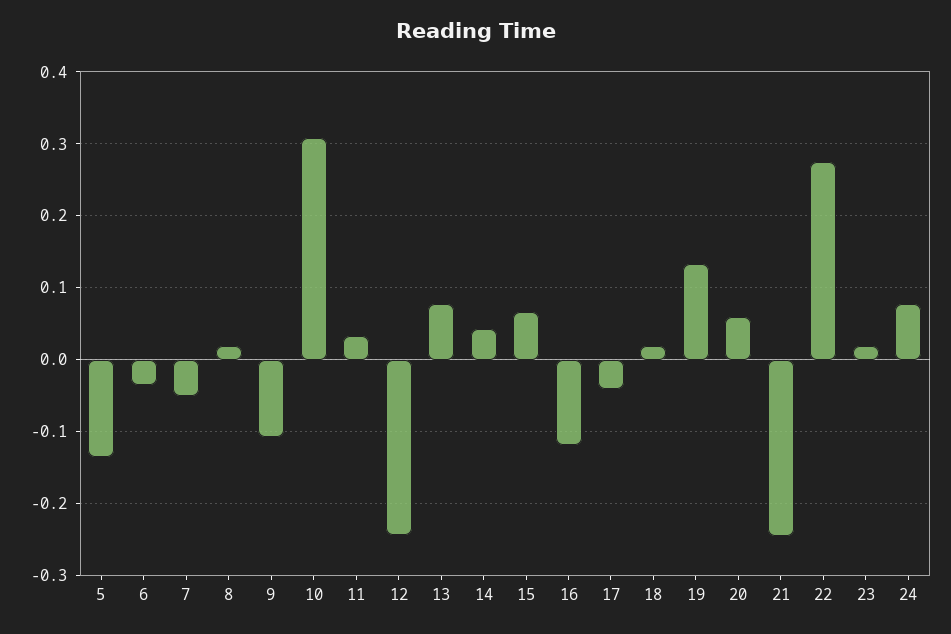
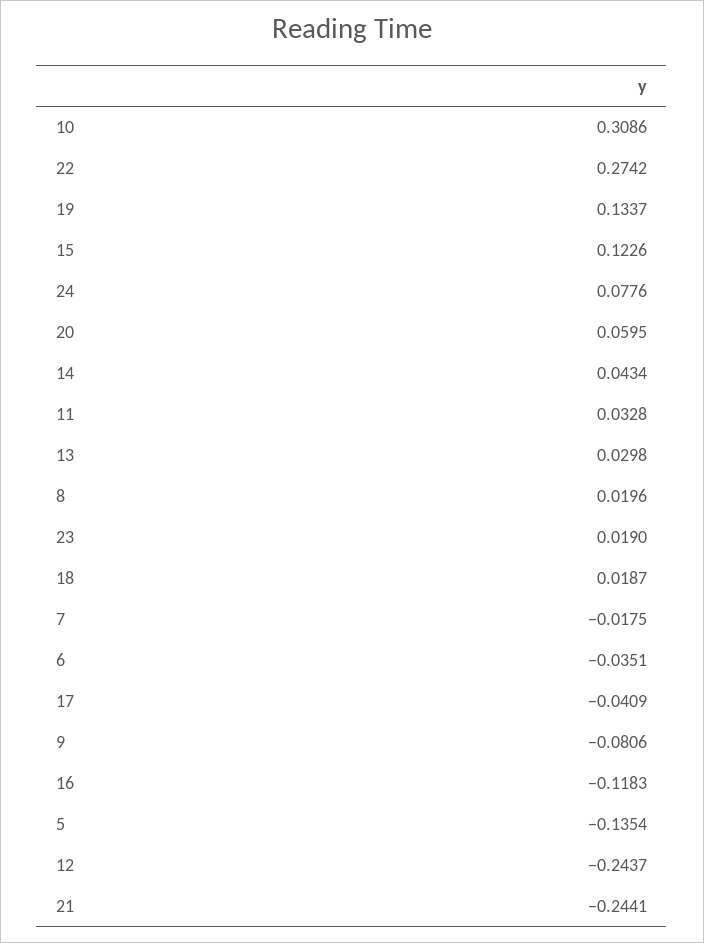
  {
    "5": -0.1354,
    "6": -0.0351,
-   "7": -0.05,
+   "7": -0.0175,
    "8": 0.0196,
-   "9": -0.11,
+   "9": -0.0806,
    "10": 0.3086,
    "11": 0.0328,
    "12": -0.2437,
-   "13": 0.08,
+   "13": 0.0298,
    "14": 0.0434,
-   "15": 0.07,
+   "15": 0.1226,
    "16": -0.1183,
    "17": -0.0409,
    "18": 0.0187,
    "19": 0.1337,
    "20": 0.0595,
    "21": -0.2441,
    "22": 0.2742,
    "23": 0.019,
    "24": 0.0776
  }

